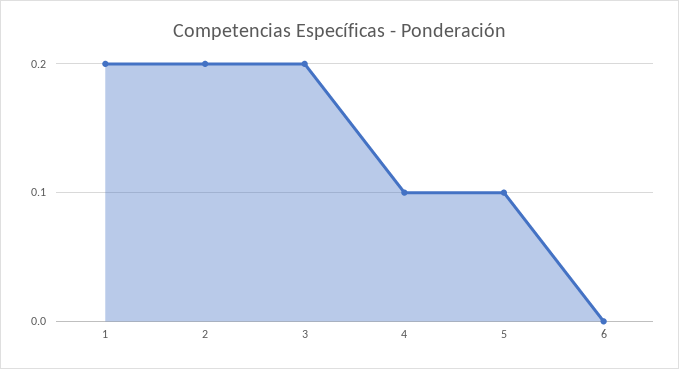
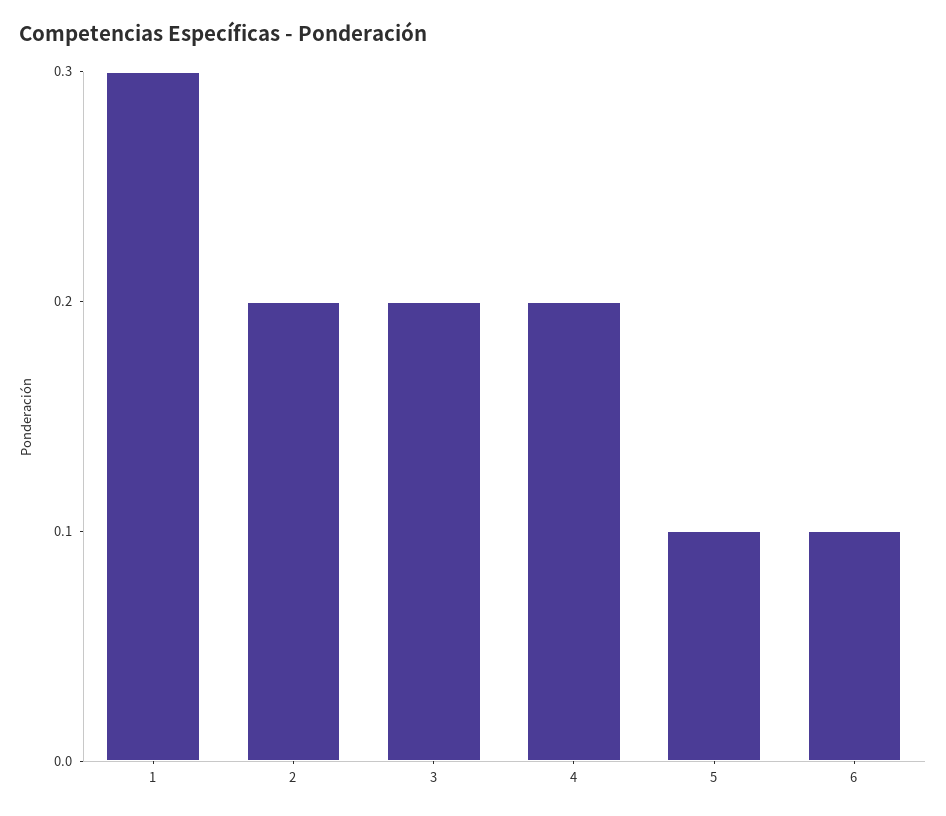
  {
-   "1": 0.2,
+   "1": 0.3,
    "2": 0.2,
    "3": 0.2,
-   "4": 0.1,
+   "4": 0.2,
    "5": 0.1,
-   "6": 0
+   "6": 0.1
  }

